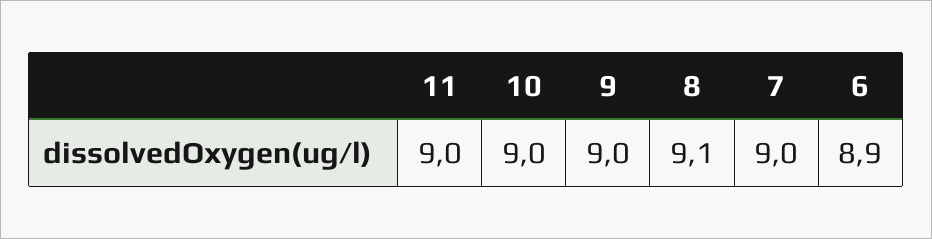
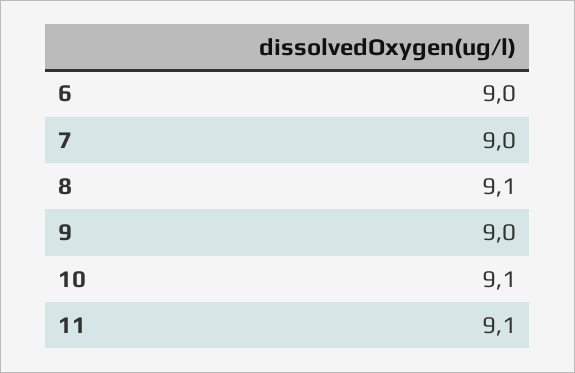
  {
-   "11": 9,
+   "11": 9.1,
-   "10": 9,
+   "10": 9.1,
    "9": 9,
    "8": 9.1,
    "7": 9,
-   "6": 8.9
+   "6": 9
  }

